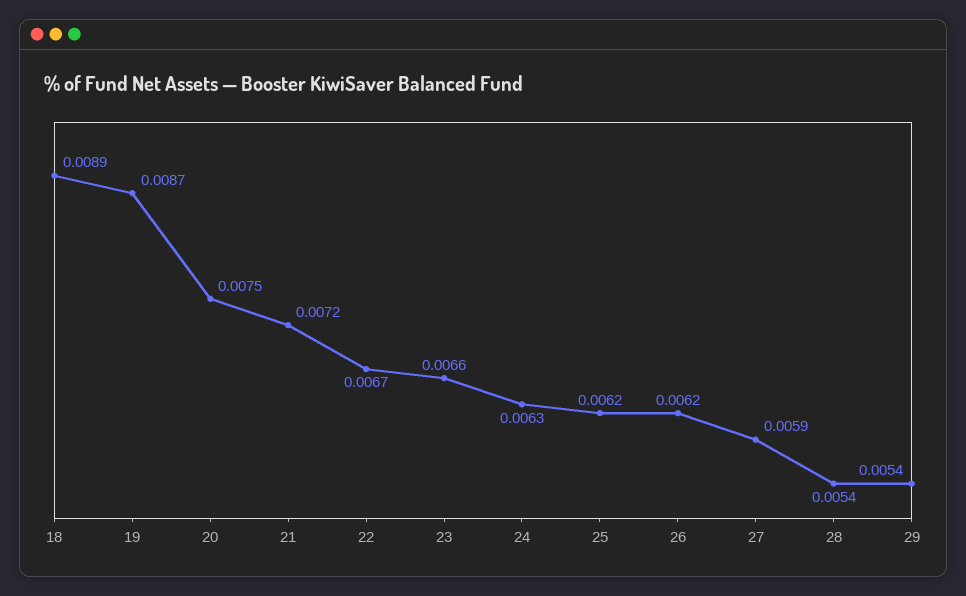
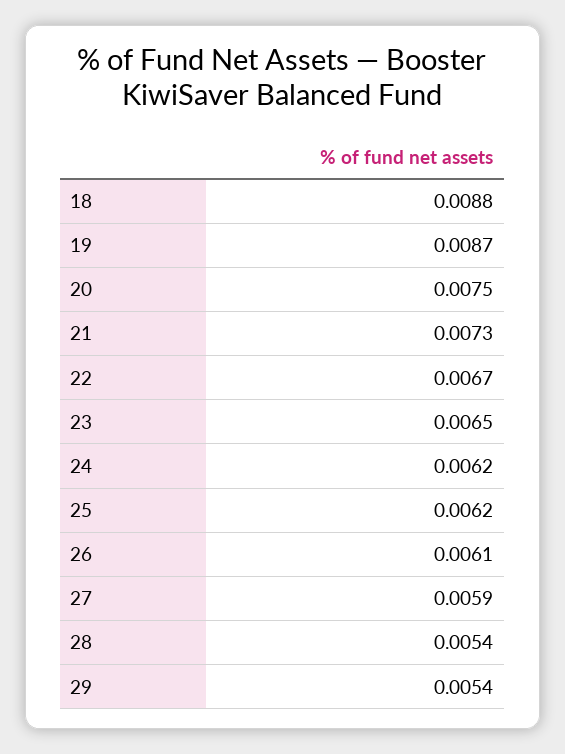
  {
-   "18": 0.0089,
+   "18": 0.0088,
    "19": 0.0087,
    "20": 0.0075,
-   "21": 0.0072,
+   "21": 0.0073,
    "22": 0.0067,
-   "23": 0.0066,
+   "23": 0.0065,
-   "24": 0.0063,
+   "24": 0.0062,
    "25": 0.0062,
-   "26": 0.0062,
+   "26": 0.0061,
    "27": 0.0059,
    "28": 0.0054,
    "29": 0.0054
  }

